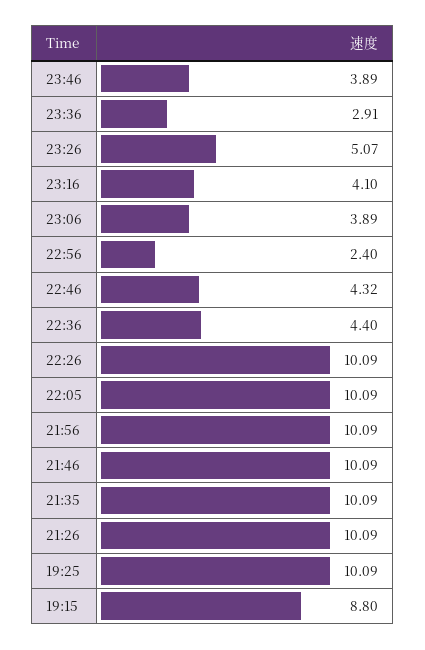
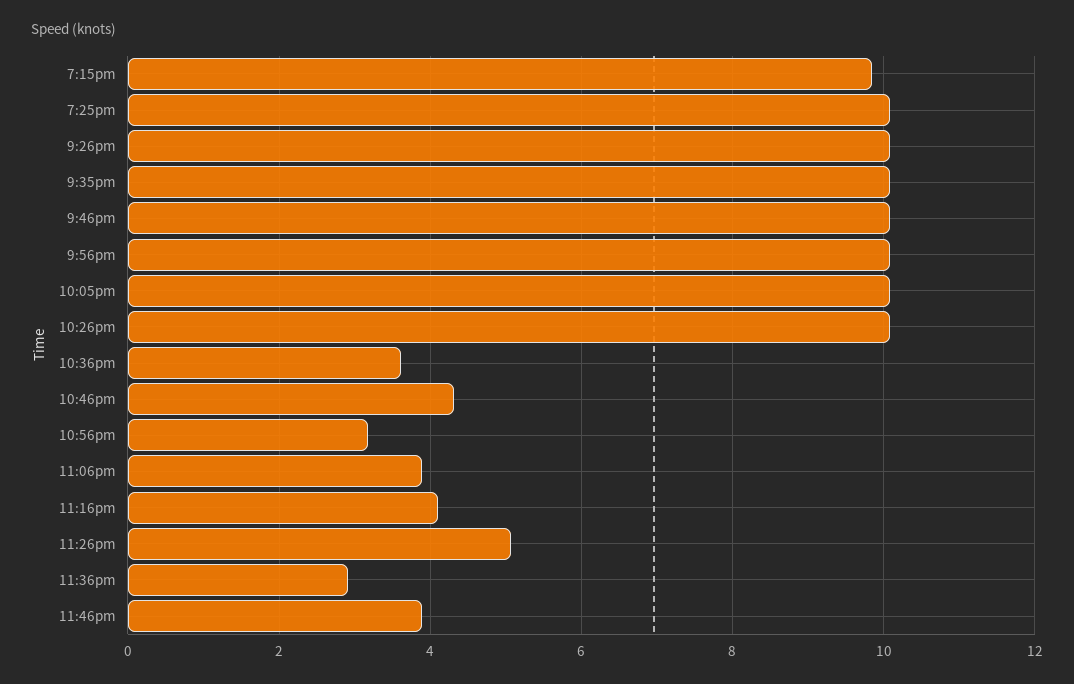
  {
    "23:46": 3.89,
    "23:36": 2.91,
    "23:26": 5.07,
    "23:16": 4.1,
    "23:06": 3.89,
-   "22:56": 2.4,
+   "22:56": 3.2,
    "22:46": 4.32,
-   "22:36": 4.4,
+   "22:36": 3.6,
    "22:26": 10.09,
    "22:05": 10.09,
    "21:56": 10.09,
    "21:46": 10.09,
    "21:35": 10.09,
    "21:26": 10.09,
    "19:25": 10.09,
-   "19:15": 8.8
+   "19:15": 9.8
  }

